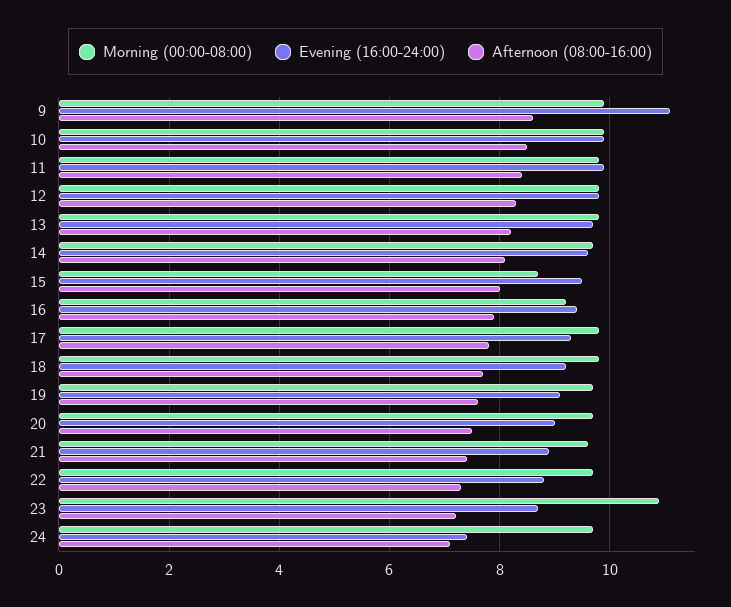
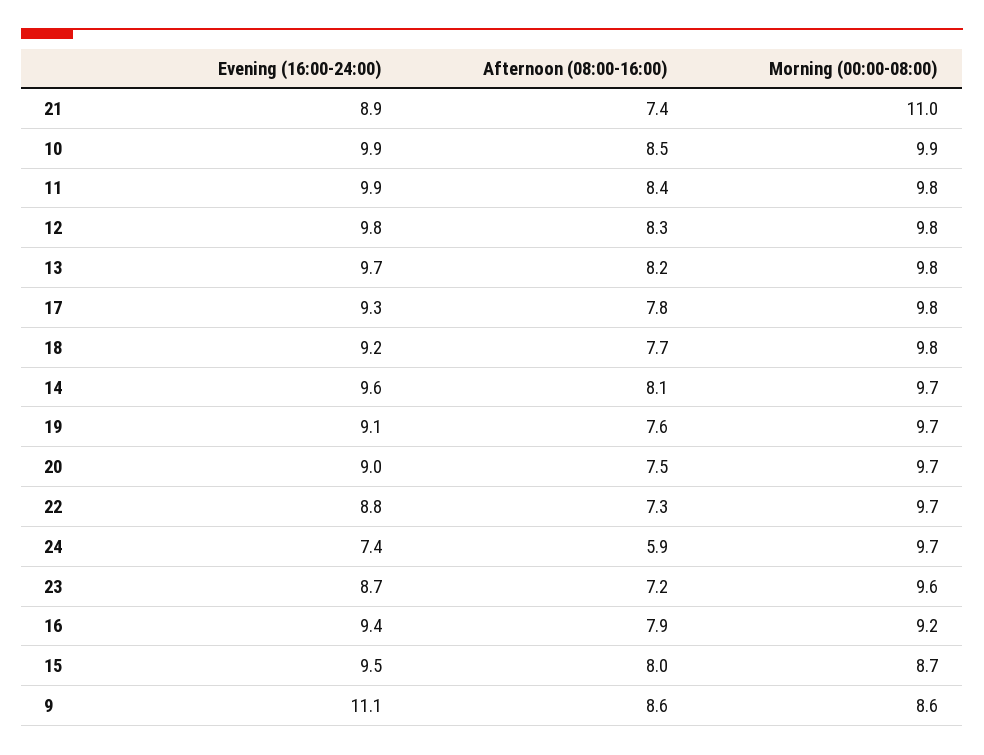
  {
    "Morning (00:00-08:00)": {
-     "9": 10,
+     "9": 8.6,
      "10": 9.9,
      "11": 9.8,
      "12": 9.8,
      "13": 9.8,
      "14": 9.7,
      "15": 8.7,
      "16": 9.2,
      "17": 9.8,
      "18": 9.8,
      "19": 9.7,
      "20": 9.7,
-     "21": 9.5,
+     "21": 11,
      "22": 9.7,
-     "23": 11,
+     "23": 9.6,
      "24": 9.7
    },
    "Evening (16:00-24:00)": {
      "9": 11.1,
      "10": 9.9,
      "11": 9.9,
      "12": 9.8,
      "13": 9.7,
      "14": 9.6,
      "15": 9.5,
      "16": 9.4,
      "17": 9.3,
      "18": 9.2,
      "19": 9.1,
      "20": 9,
      "21": 8.9,
      "22": 8.8,
      "23": 8.7,
      "24": 7.4
    },
    "Afternoon (08:00-16:00)": {
      "9": 8.6,
      "10": 8.5,
      "11": 8.4,
      "12": 8.3,
      "13": 8.2,
      "14": 8.1,
      "15": 8,
      "16": 7.9,
      "17": 7.8,
      "18": 7.7,
      "19": 7.6,
      "20": 7.5,
      "21": 7.4,
      "22": 7.3,
      "23": 7.2,
-     "24": 7
+     "24": 5.9
    }
  }

